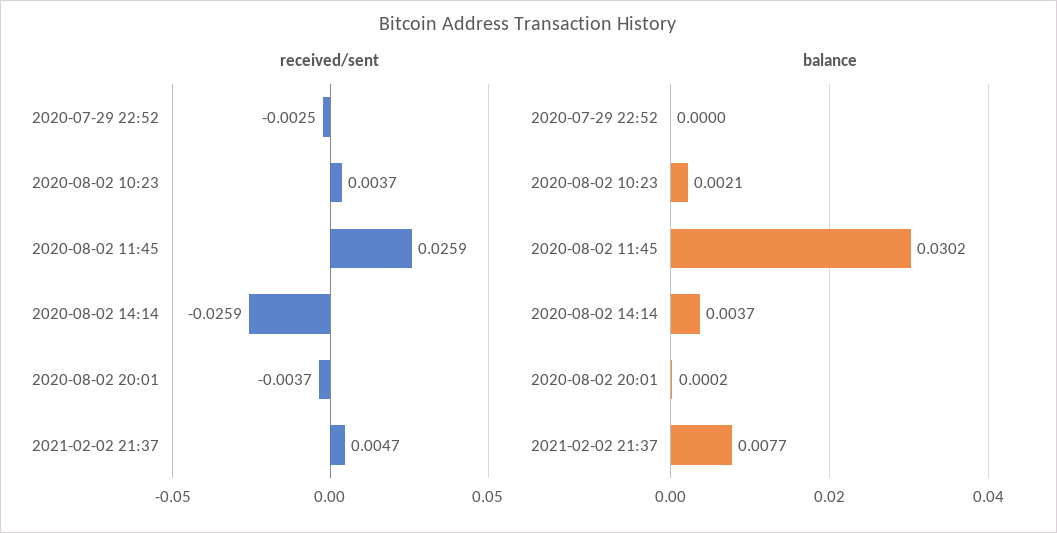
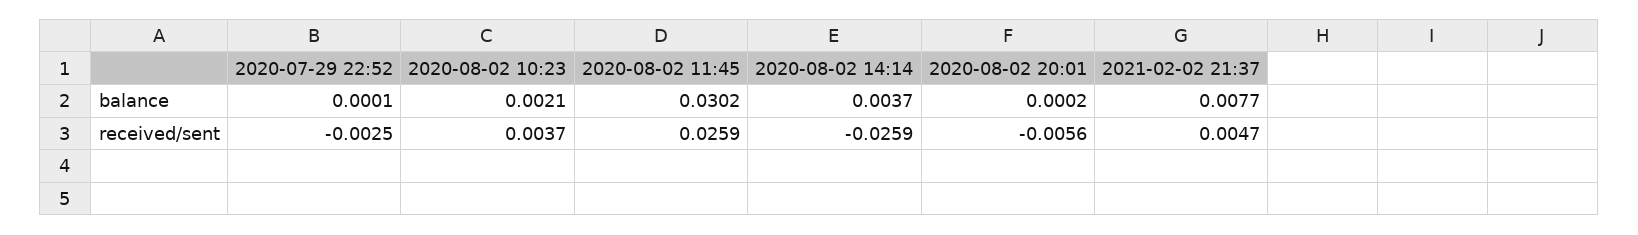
  {
    "received/sent": {
      "2020-07-29 22:52": -0.0025,
      "2020-08-02 10:23": 0.0037,
      "2020-08-02 11:45": 0.0259,
      "2020-08-02 14:14": -0.0259,
-     "2020-08-02 20:01": -0.0037,
+     "2020-08-02 20:01": -0.0056,
      "2021-02-02 21:37": 0.0047
    },
    "balance": {
-     "2020-07-29 22:52": 0,
+     "2020-07-29 22:52": 0.0001,
      "2020-08-02 10:23": 0.0021,
      "2020-08-02 11:45": 0.0302,
      "2020-08-02 14:14": 0.0037,
      "2020-08-02 20:01": 0.0002,
      "2021-02-02 21:37": 0.0077
    }
  }

